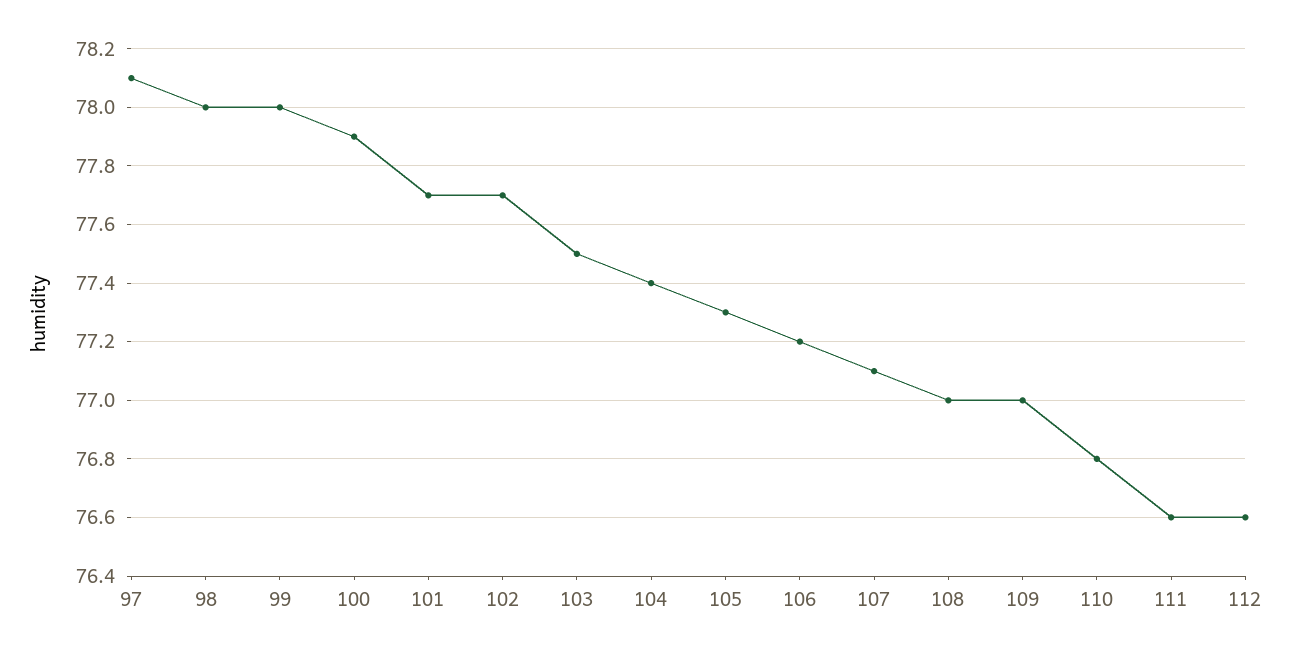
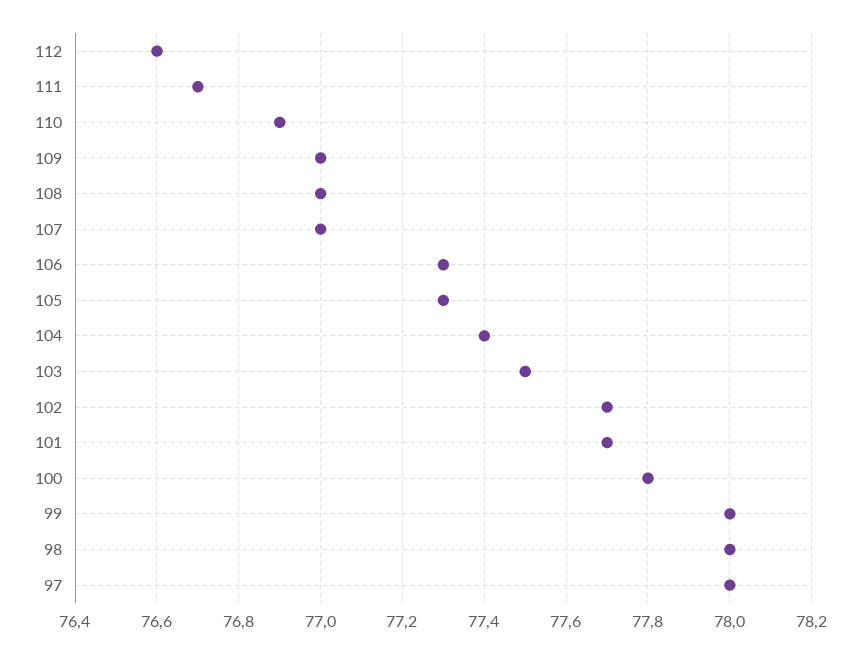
  {
-   "97": 78.1,
+   "97": 78,
    "98": 78,
    "99": 78,
-   "100": 77.9,
+   "100": 77.8,
    "101": 77.7,
    "102": 77.7,
    "103": 77.5,
    "104": 77.4,
    "105": 77.3,
-   "106": 77.2,
+   "106": 77.3,
-   "107": 77.1,
+   "107": 77,
    "108": 77,
    "109": 77,
-   "110": 76.8,
+   "110": 76.9,
-   "111": 76.6,
+   "111": 76.7,
    "112": 76.6
  }

